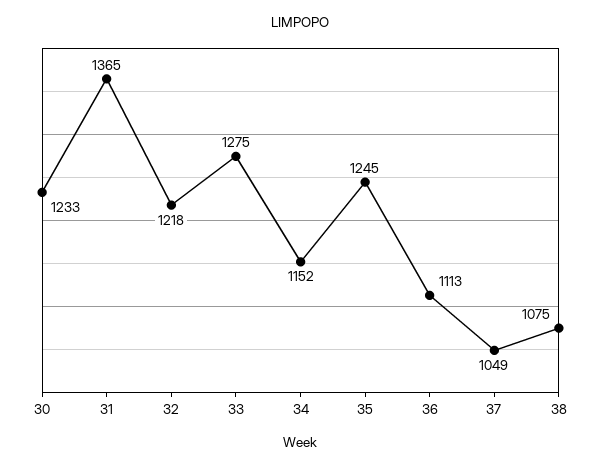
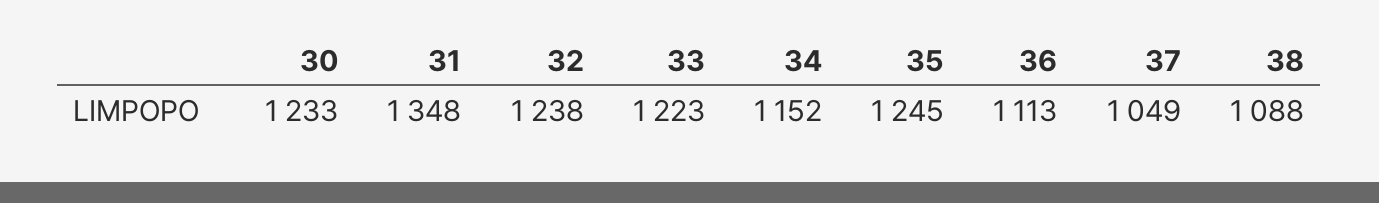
  {
    "30": 1233,
-   "31": 1365,
+   "31": 1348,
-   "32": 1218,
+   "32": 1238,
-   "33": 1275,
+   "33": 1223,
    "34": 1152,
    "35": 1245,
    "36": 1113,
    "37": 1049,
-   "38": 1075
+   "38": 1088
  }

